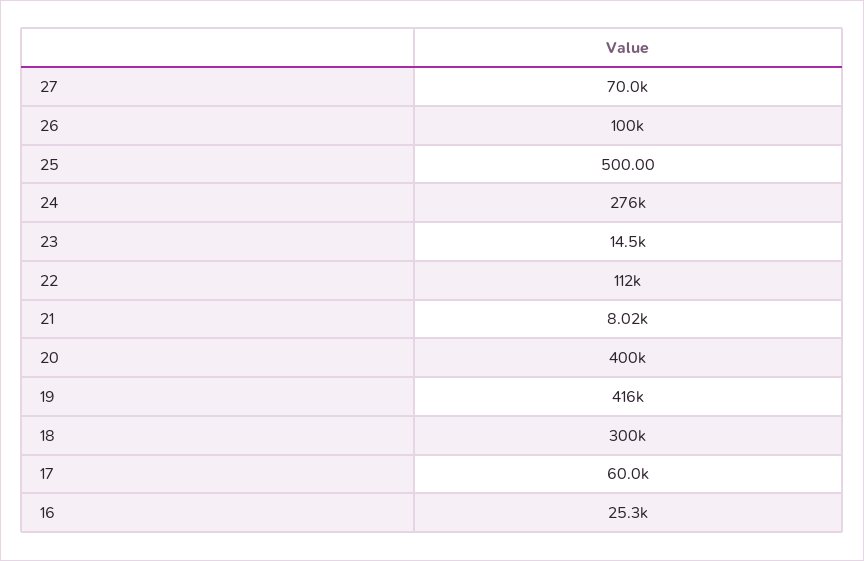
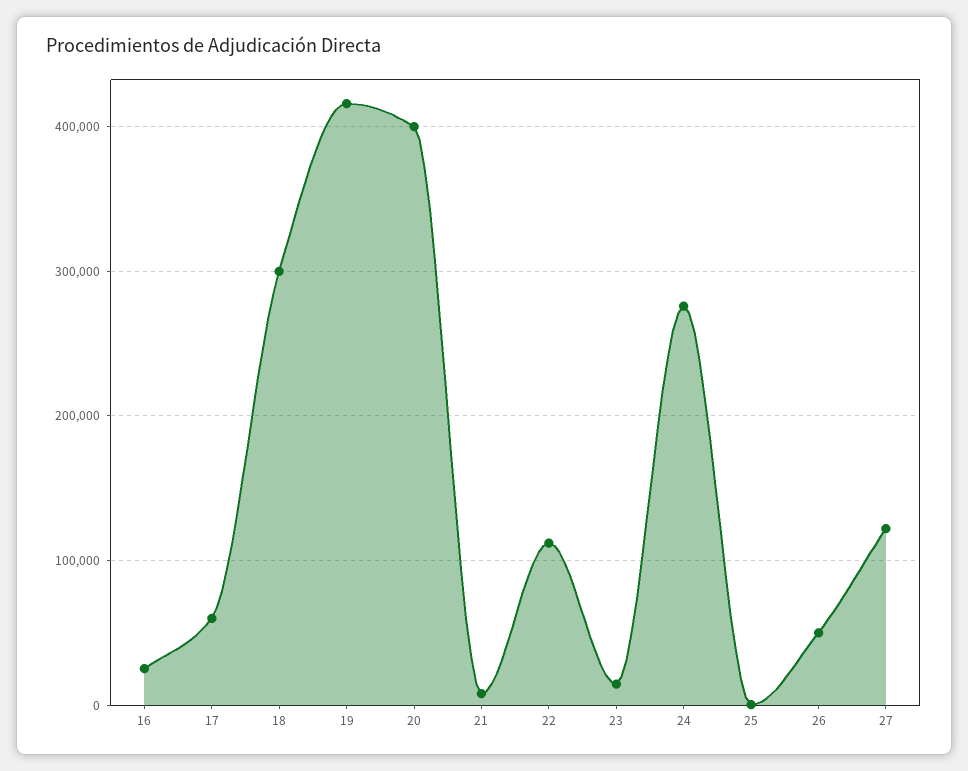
  {
-   "27": 70000,
+   "27": 120000,
-   "26": 100000,
+   "26": 50000,
    "25": 500,
    "24": 276000,
    "23": 14500,
    "22": 112000,
    "21": 8020,
    "20": 400000,
    "19": 416000,
    "18": 300000,
    "17": 60000,
    "16": 25300
  }

